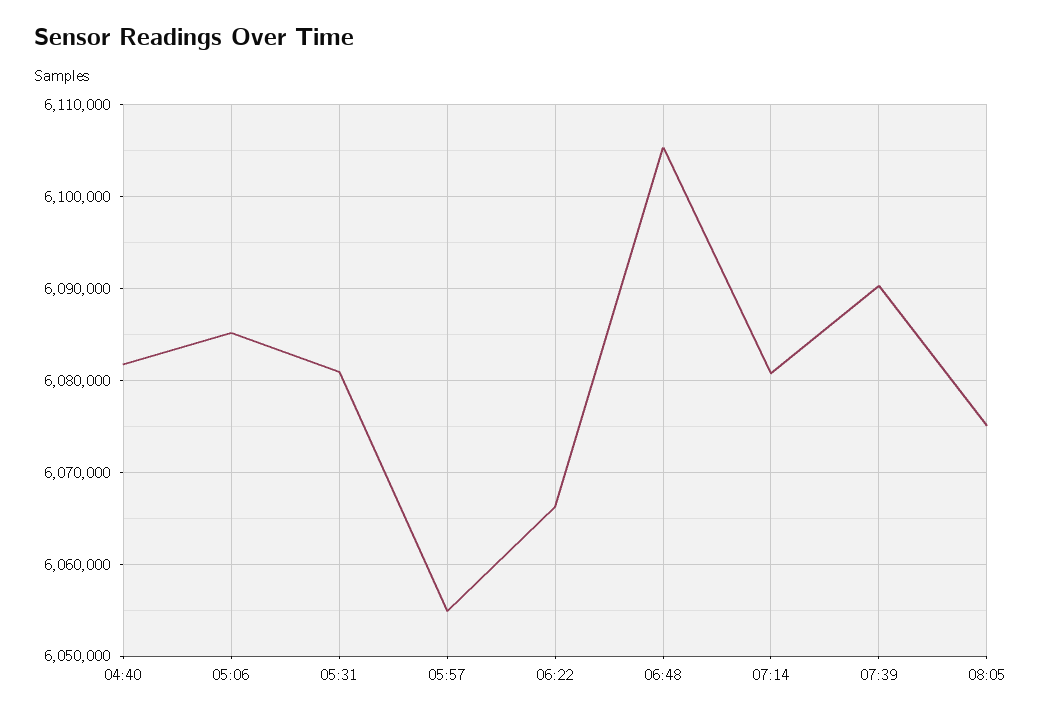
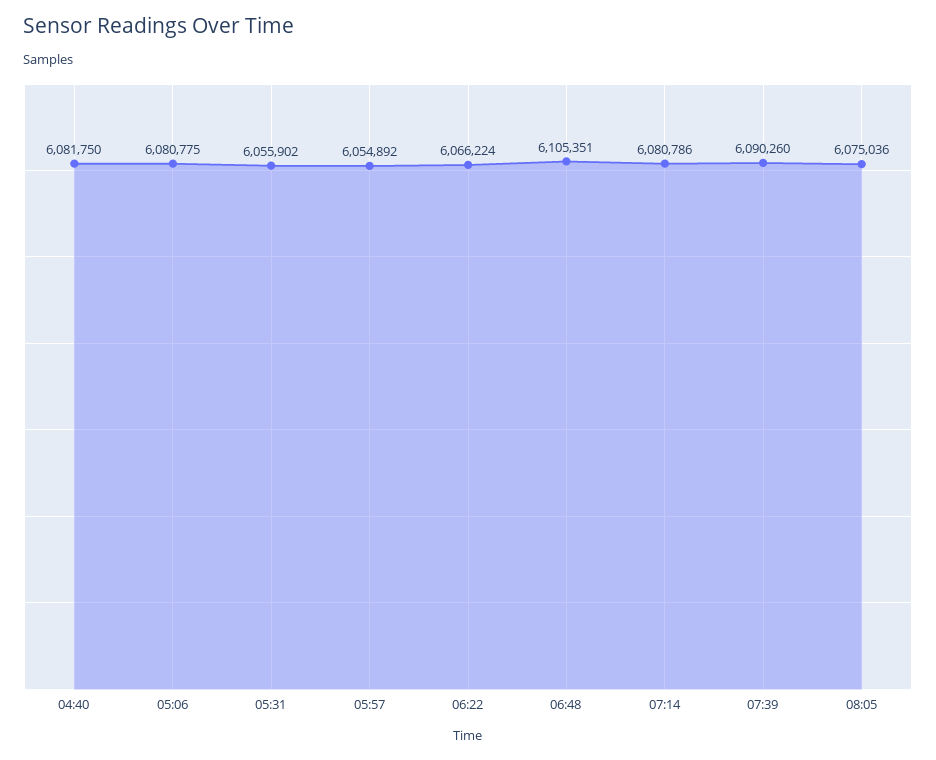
  {
    "04:40": 6081750,
-   "05:06": 6085000,
+   "05:06": 6080775,
-   "05:31": 6081000,
+   "05:31": 6055902,
    "05:57": 6054892,
    "06:22": 6066224,
    "06:48": 6105351,
    "07:14": 6080786,
    "07:39": 6090260,
    "08:05": 6075036
  }

